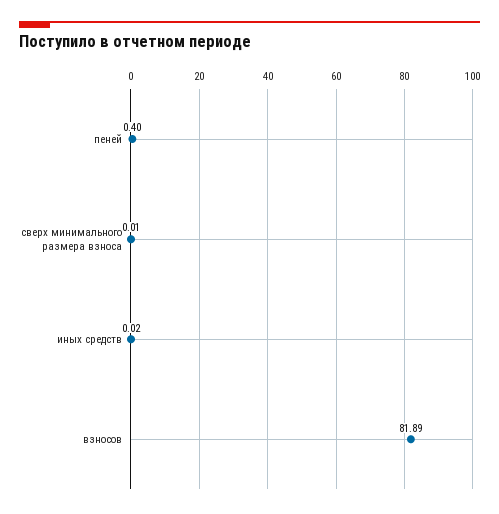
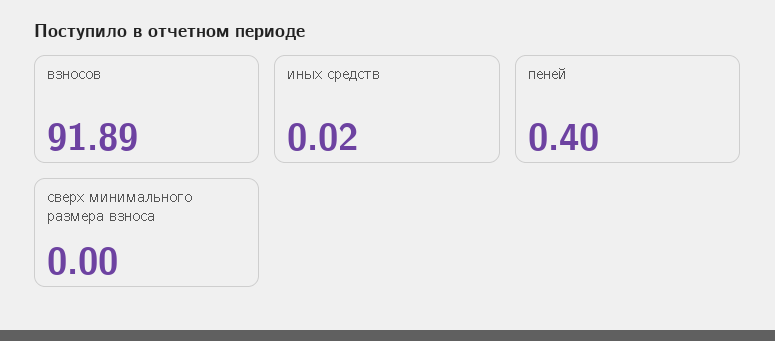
  {
    "пеней": 0.4,
-   "сверх минимального размера взноса": 0.01,
+   "сверх минимального размера взноса": 0,
    "иных средств": 0.02,
-   "взносов": 81.89
+   "взносов": 91.89
  }

